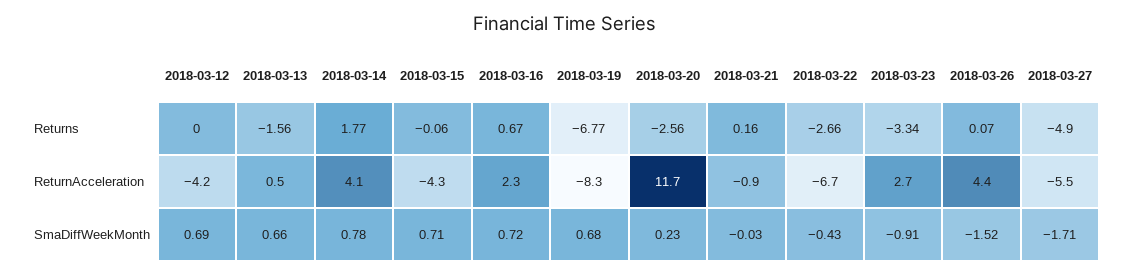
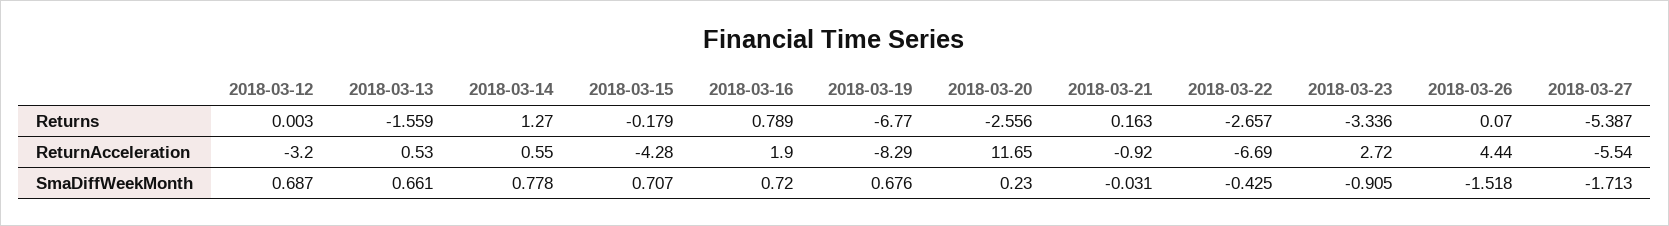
  {
    "2018-03-12": {
      "Returns": 0.003,
-     "ReturnAcceleration": -4.2,
+     "ReturnAcceleration": -3.2,
      "SmaDiffWeekMonth": 0.687
    },
    "2018-03-13": {
      "Returns": -1.559,
      "ReturnAcceleration": 0.53,
      "SmaDiffWeekMonth": 0.661
    },
    "2018-03-14": {
-     "Returns": 1.77,
+     "Returns": 1.27,
-     "ReturnAcceleration": 4.1,
+     "ReturnAcceleration": 0.55,
      "SmaDiffWeekMonth": 0.778
    },
    "2018-03-15": {
-     "Returns": -0.06,
+     "Returns": -0.179,
      "ReturnAcceleration": -4.28,
      "SmaDiffWeekMonth": 0.707
    },
    "2018-03-16": {
-     "Returns": 0.67,
+     "Returns": 0.789,
-     "ReturnAcceleration": 2.3,
+     "ReturnAcceleration": 1.9,
      "SmaDiffWeekMonth": 0.72
    },
    "2018-03-19": {
      "Returns": -6.77,
      "ReturnAcceleration": -8.29,
      "SmaDiffWeekMonth": 0.676
    },
    "2018-03-20": {
      "Returns": -2.556,
      "ReturnAcceleration": 11.65,
      "SmaDiffWeekMonth": 0.23
    },
    "2018-03-21": {
      "Returns": 0.163,
      "ReturnAcceleration": -0.92,
      "SmaDiffWeekMonth": -0.031
    },
    "2018-03-22": {
      "Returns": -2.657,
      "ReturnAcceleration": -6.69,
      "SmaDiffWeekMonth": -0.425
    },
    "2018-03-23": {
      "Returns": -3.336,
      "ReturnAcceleration": 2.72,
      "SmaDiffWeekMonth": -0.905
    },
    "2018-03-26": {
      "Returns": 0.07,
      "ReturnAcceleration": 4.44,
      "SmaDiffWeekMonth": -1.518
    },
    "2018-03-27": {
-     "Returns": -4.9,
+     "Returns": -5.387,
      "ReturnAcceleration": -5.54,
      "SmaDiffWeekMonth": -1.713
    }
  }

